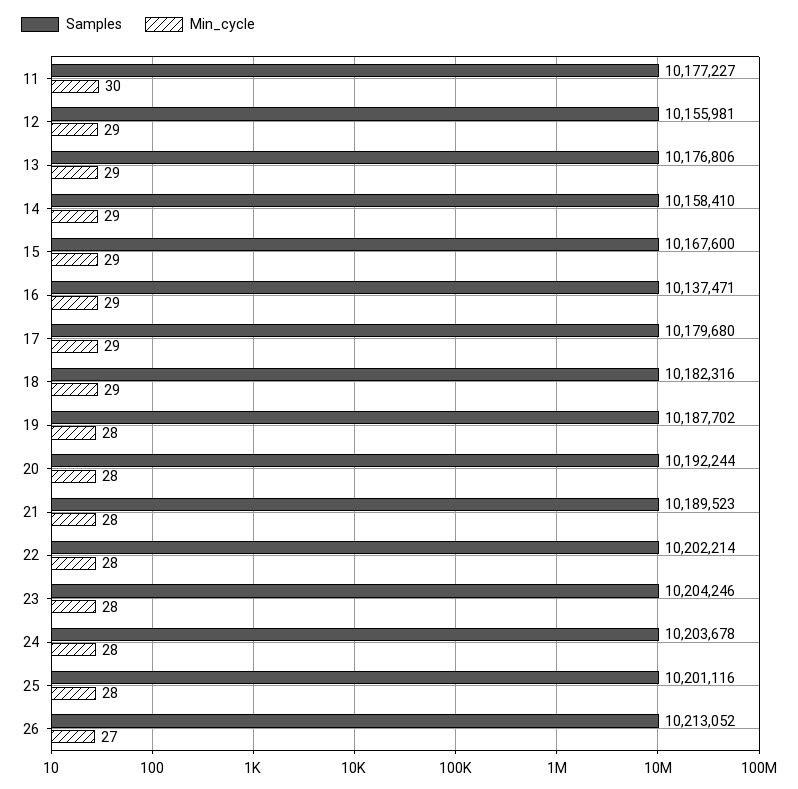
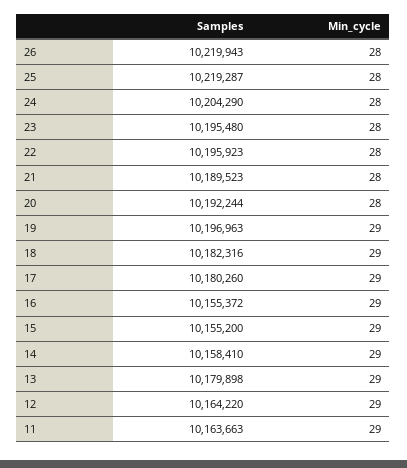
  {
    "Samples": {
-     "11": 10177227,
+     "11": 10163663,
-     "12": 10155981,
+     "12": 10164220,
-     "13": 10176806,
+     "13": 10179898,
      "14": 10158410,
-     "15": 10167600,
+     "15": 10155200,
-     "16": 10137471,
+     "16": 10155372,
-     "17": 10179680,
+     "17": 10180260,
      "18": 10182316,
-     "19": 10187702,
+     "19": 10196963,
      "20": 10192244,
      "21": 10189523,
-     "22": 10202214,
+     "22": 10195923,
-     "23": 10204246,
+     "23": 10195480,
-     "24": 10203678,
+     "24": 10204290,
-     "25": 10201116,
+     "25": 10219287,
-     "26": 10213052
+     "26": 10219943
    },
    "Min_cycle": {
-     "11": 30,
+     "11": 29,
      "12": 29,
      "13": 29,
      "14": 29,
      "15": 29,
      "16": 29,
      "17": 29,
      "18": 29,
-     "19": 28,
+     "19": 29,
      "20": 28,
      "21": 28,
      "22": 28,
      "23": 28,
      "24": 28,
      "25": 28,
-     "26": 27
+     "26": 28
    }
  }

